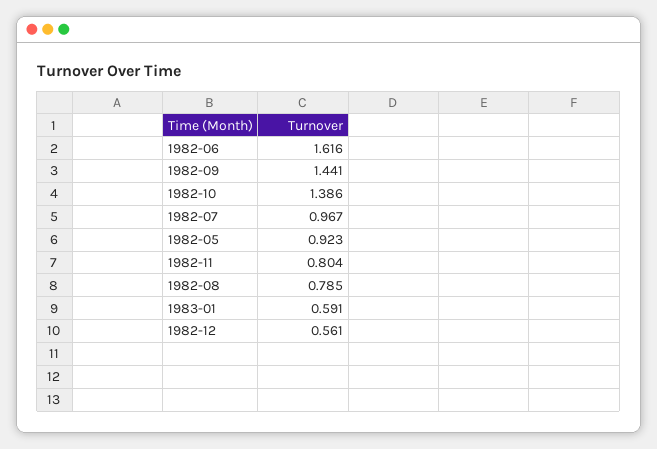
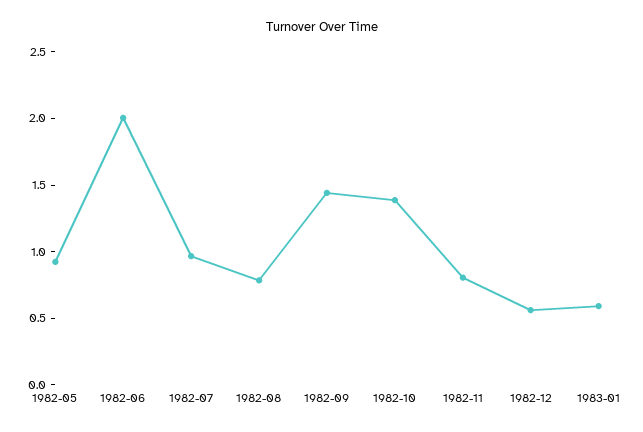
  {
-   "1982-06": 1.616,
+   "1982-06": 2,
    "1982-09": 1.441,
    "1982-10": 1.386,
    "1982-07": 0.967,
    "1982-05": 0.923,
    "1982-11": 0.804,
    "1982-08": 0.785,
    "1983-01": 0.591,
    "1982-12": 0.561
  }

